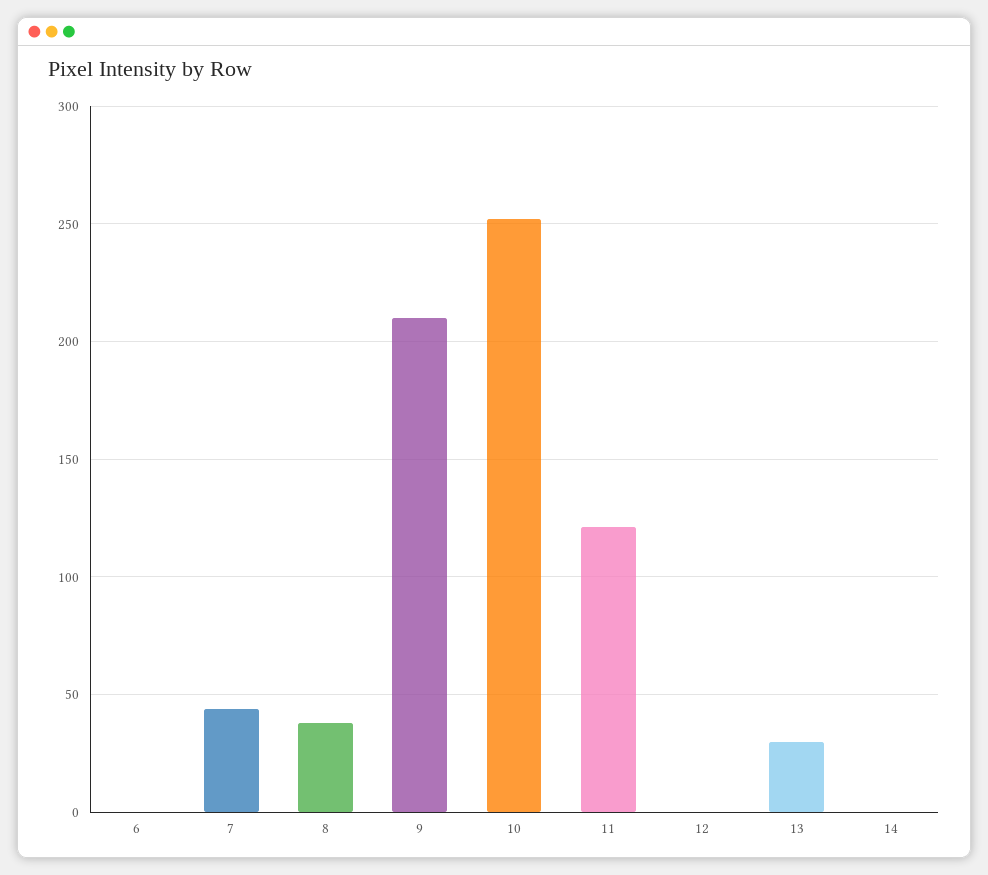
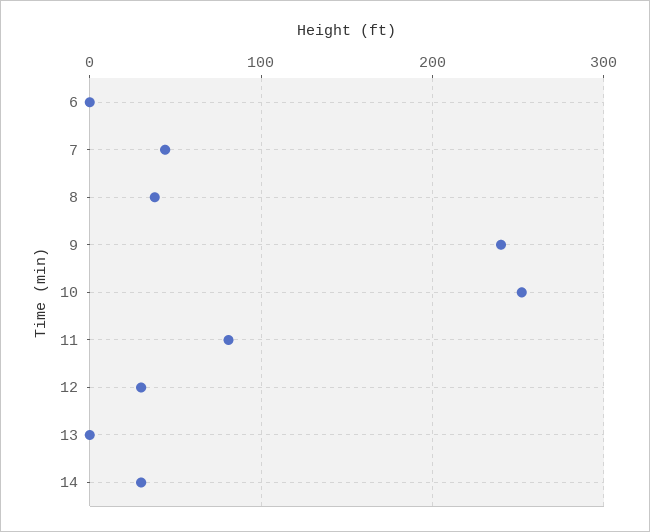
  {
    "6": 0,
    "7": 45,
    "8": 40,
-   "9": 210,
+   "9": 240,
    "10": 250,
-   "11": 120,
+   "11": 80,
-   "12": 0,
+   "12": 30,
-   "13": 30,
+   "13": 0,
-   "14": 0
+   "14": 30
  }

